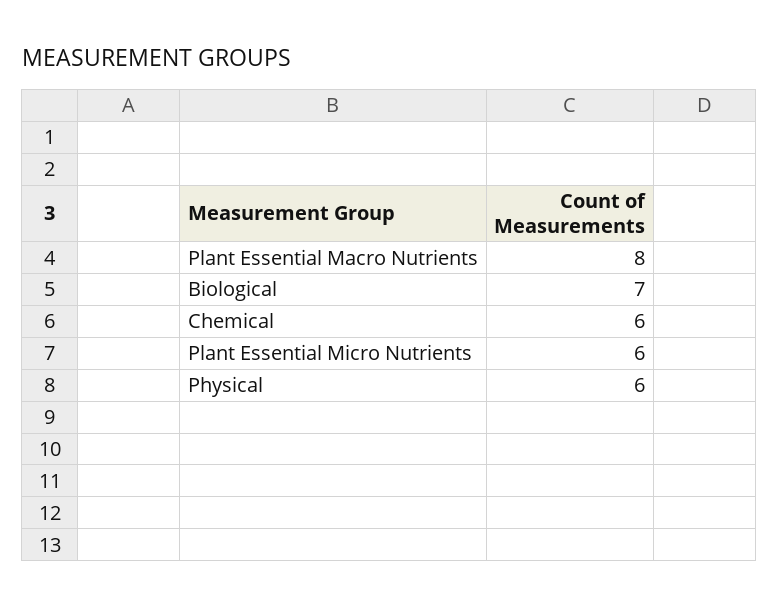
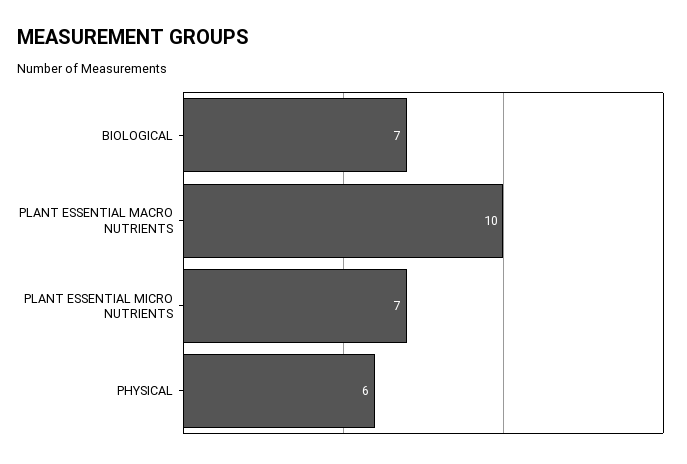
  {
-   "Plant Essential Macro Nutrients": 8,
+   "Plant Essential Macro Nutrients": 10,
    "Biological": 7,
-   "Chemical": 6,
-   "Plant Essential Micro Nutrients": 6,
+   "Plant Essential Micro Nutrients": 7,
    "Physical": 6
  }

